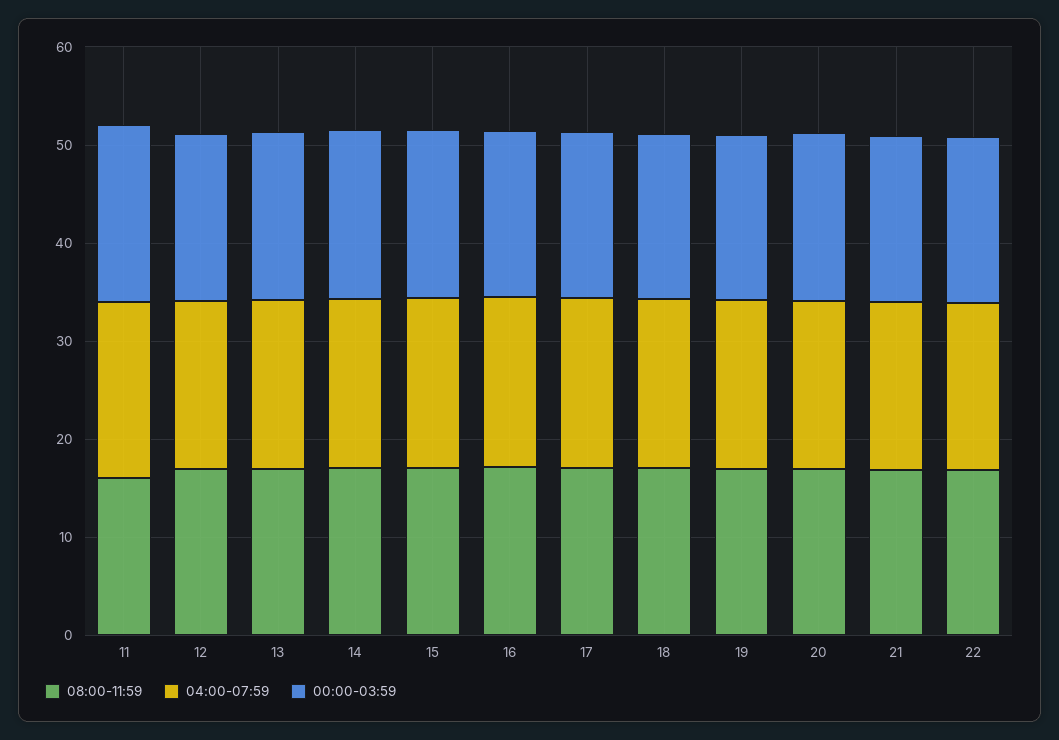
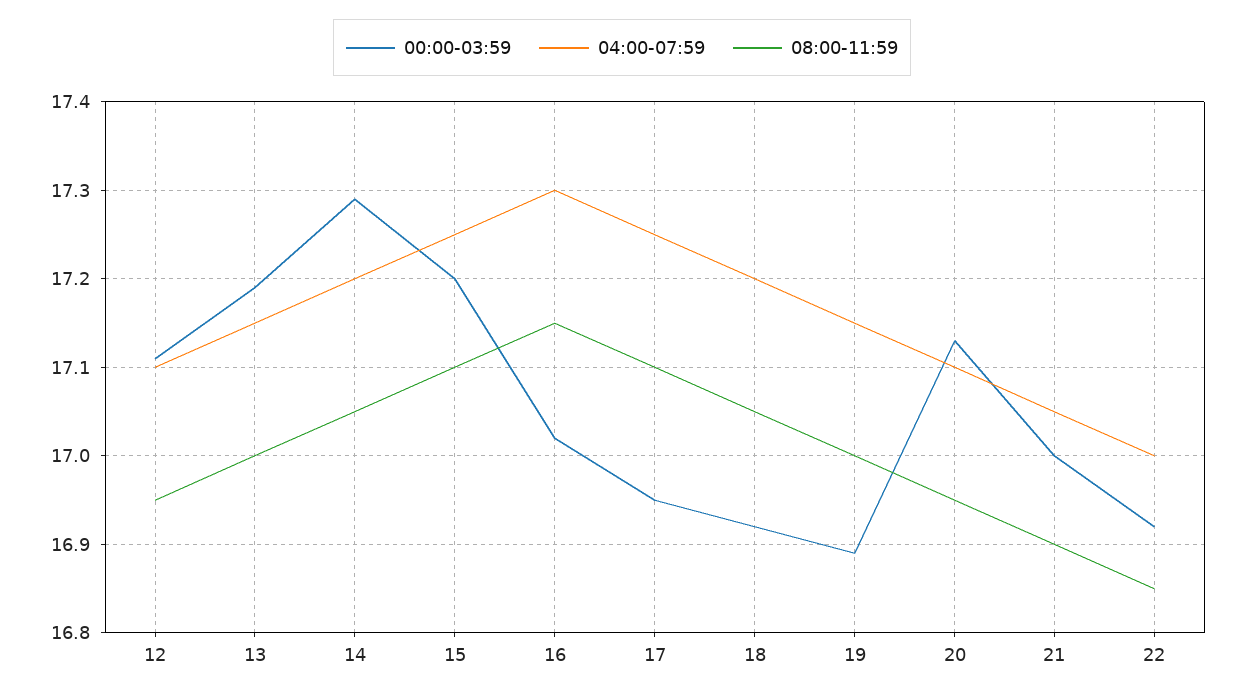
  {
    "08:00-11:59": {
-     "11": 16,
      "12": 16.95,
      "13": 17,
      "14": 17.05,
      "15": 17.1,
      "16": 17.15,
      "17": 17.1,
      "18": 17.05,
      "19": 17,
      "20": 16.95,
      "21": 16.9,
      "22": 16.85
    },
    "04:00-07:59": {
-     "11": 18,
      "12": 17.1,
      "13": 17.15,
      "14": 17.2,
      "15": 17.25,
      "16": 17.3,
      "17": 17.25,
      "18": 17.2,
      "19": 17.15,
      "20": 17.1,
      "21": 17.05,
      "22": 17
    },
    "00:00-03:59": {
-     "11": 18,
      "12": 17.11,
      "13": 17.19,
      "14": 17.29,
      "15": 17.2,
      "16": 17.02,
      "17": 16.95,
      "18": 16.92,
      "19": 16.89,
      "20": 17.13,
      "21": 17,
      "22": 16.92
    }
  }

